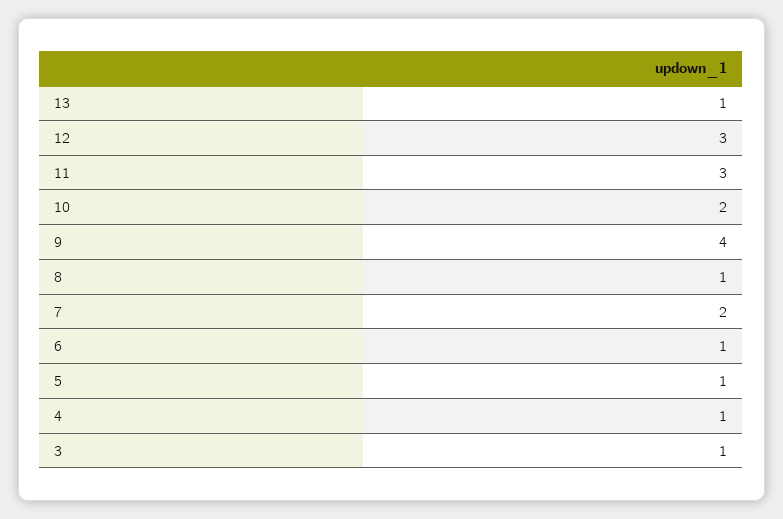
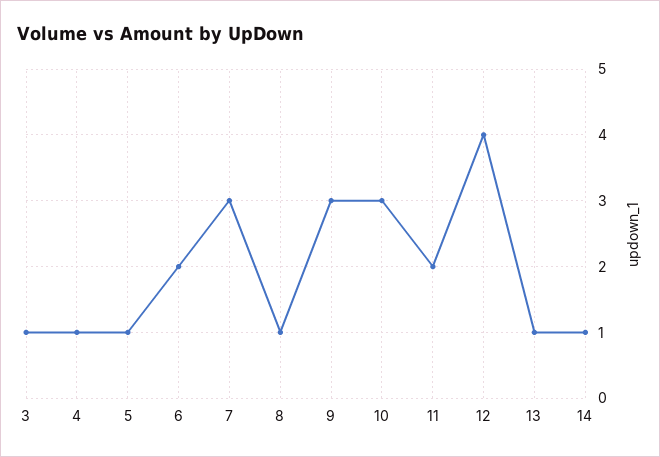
  {
    "13": 1,
-   "12": 3,
+   "12": 4,
-   "11": 3,
+   "11": 2,
-   "10": 2,
+   "10": 3,
-   "9": 4,
+   "9": 3,
    "8": 1,
-   "7": 2,
+   "7": 3,
-   "6": 1,
+   "6": 2,
    "5": 1,
    "4": 1,
-   "3": 1
+   "3": 1,
+   "14": 1
  }

